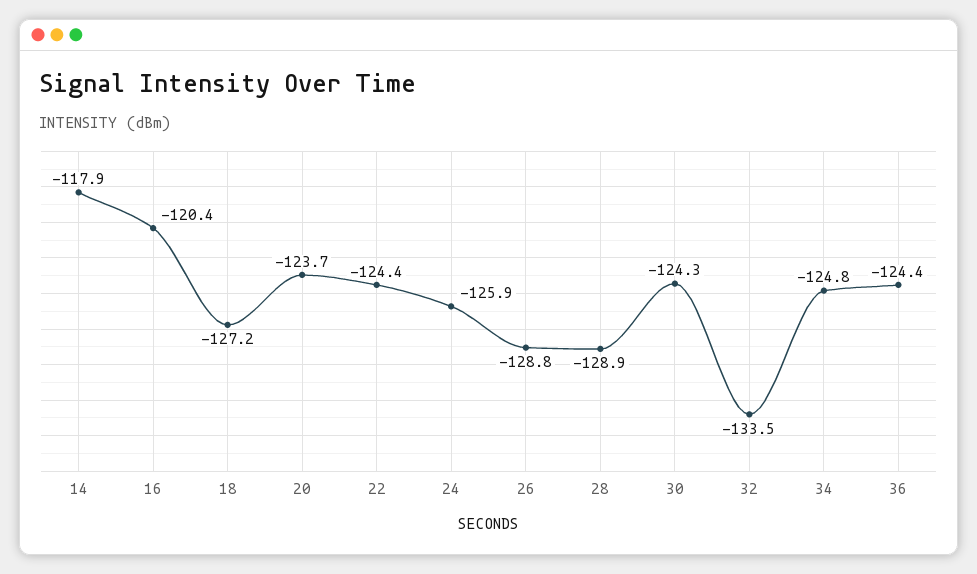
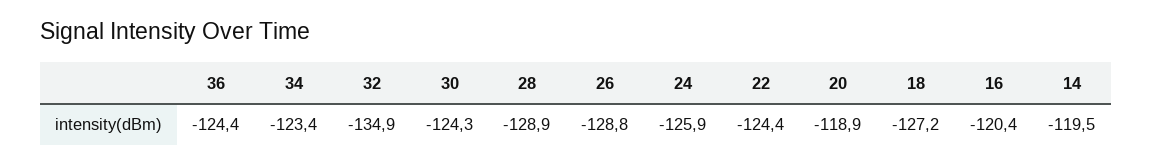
  {
-   "14": -117.9,
+   "14": -119.5,
    "16": -120.4,
    "18": -127.2,
-   "20": -123.7,
+   "20": -118.9,
    "22": -124.4,
    "24": -125.9,
    "26": -128.8,
    "28": -128.9,
    "30": -124.3,
-   "32": -133.5,
+   "32": -134.9,
-   "34": -124.8,
+   "34": -123.4,
    "36": -124.4
  }

